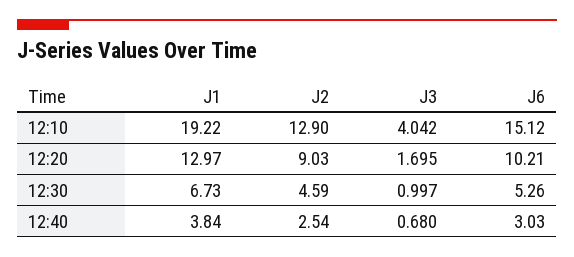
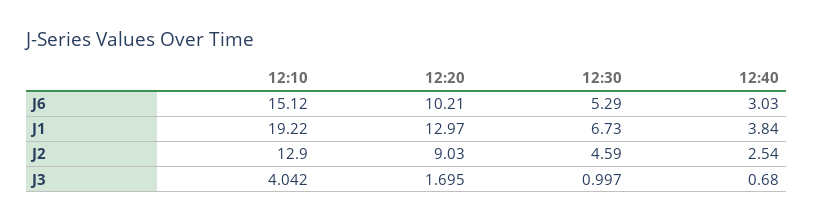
  {
    "J1": {
      "12:10": 19.22,
      "12:20": 12.97,
      "12:30": 6.73,
      "12:40": 3.84
    },
    "J2": {
      "12:10": 12.9,
      "12:20": 9.03,
      "12:30": 4.59,
      "12:40": 2.54
    },
    "J3": {
      "12:10": 4.042,
      "12:20": 1.695,
      "12:30": 0.997,
      "12:40": 0.68
    },
    "J6": {
      "12:10": 15.12,
      "12:20": 10.21,
-     "12:30": 5.26,
+     "12:30": 5.29,
      "12:40": 3.03
    }
  }

